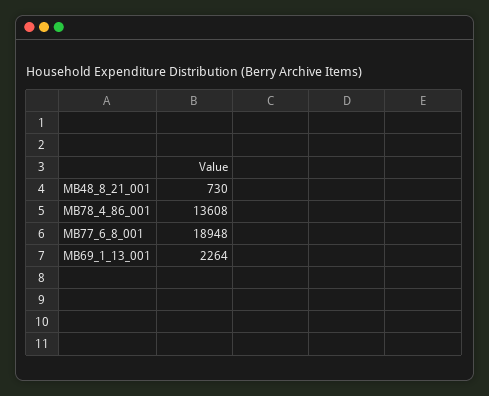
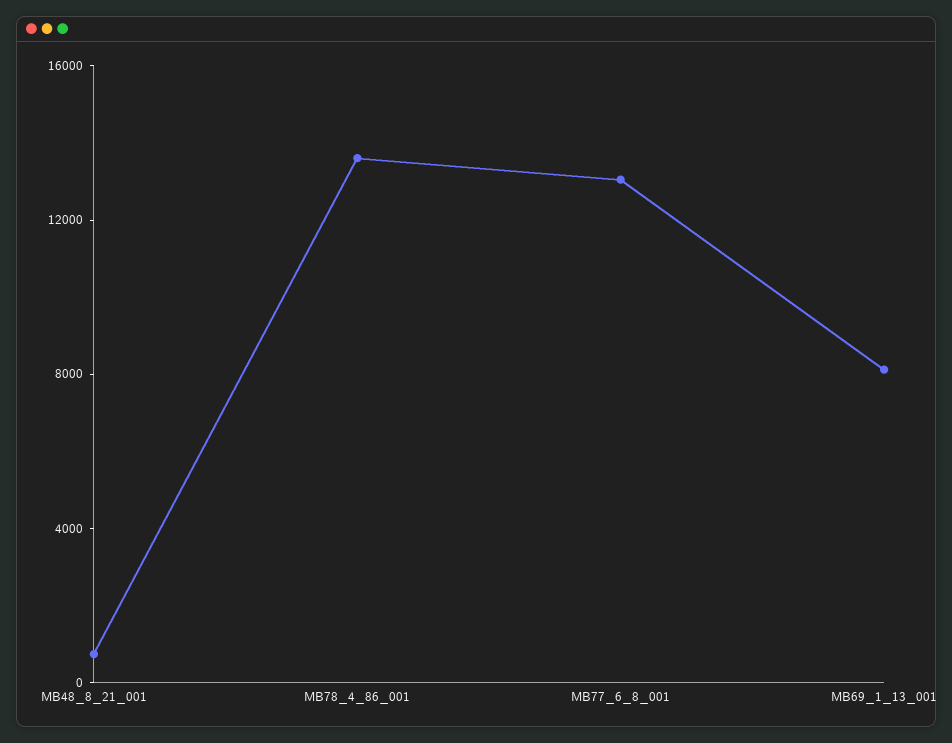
  {
    "MB48_8_21_001": 730,
    "MB78_4_86_001": 13608,
-   "MB77_6_8_001": 18948,
+   "MB77_6_8_001": 13000,
-   "MB69_1_13_001": 2264
+   "MB69_1_13_001": 8000
  }

